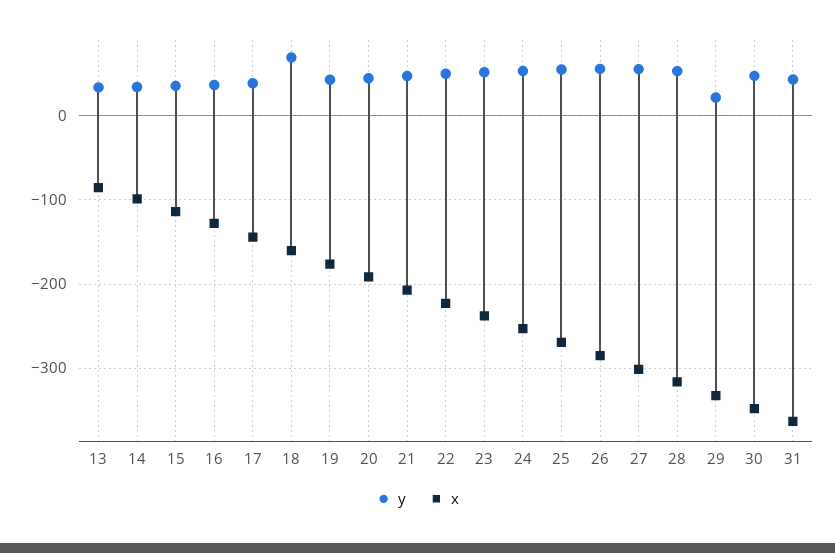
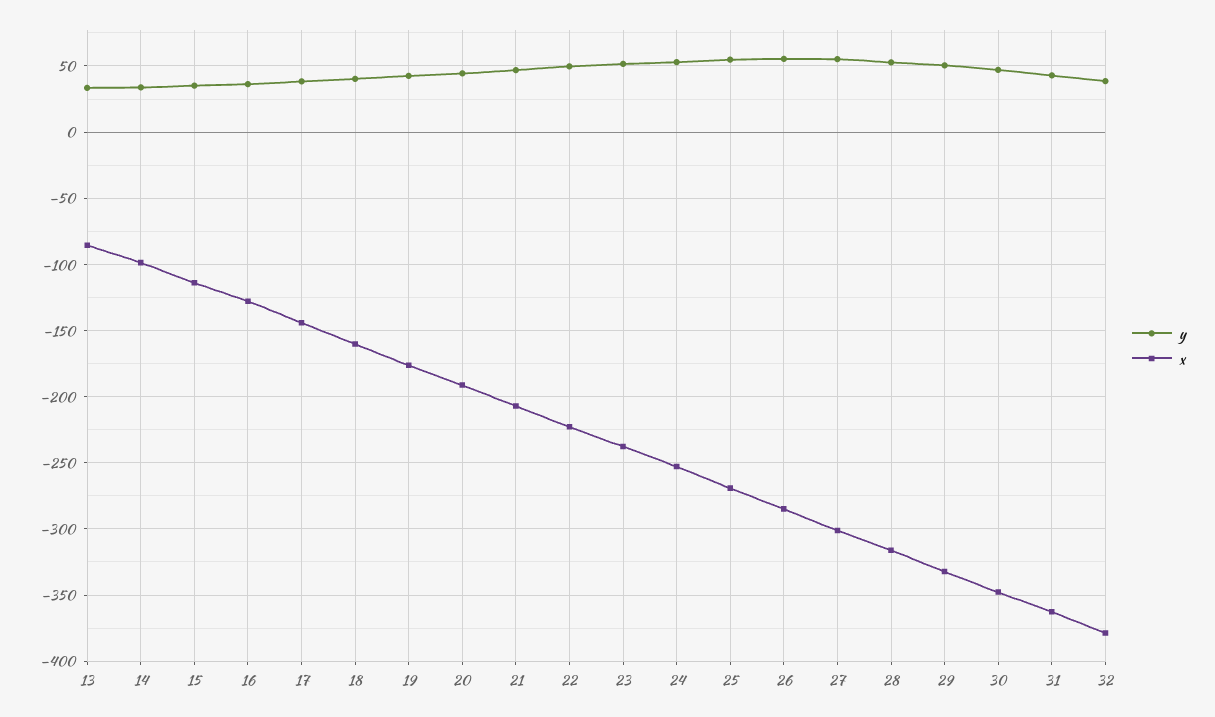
  {
    "y": {
      "13": 35,
      "14": 35,
      "15": 35,
      "16": 35,
      "17": 40,
-     "18": 70,
+     "18": 40,
      "19": 45,
      "20": 45,
      "21": 45,
      "22": 50,
      "23": 50,
      "24": 55,
      "25": 55,
      "26": 55,
      "27": 55,
      "28": 55,
-     "29": 20,
+     "29": 50,
      "30": 45,
-     "31": 45
+     "31": 45,
+     "32": 40
    },
    "x": {
      "13": -85,
      "14": -100,
      "15": -115,
      "16": -130,
      "17": -145,
      "18": -160,
      "19": -175,
      "20": -190,
      "21": -205,
      "22": -225,
      "23": -240,
      "24": -255,
      "25": -270,
      "26": -285,
      "27": -300,
      "28": -315,
      "29": -330,
      "30": -350,
-     "31": -365
+     "31": -365,
+     "32": -380
    }
  }

